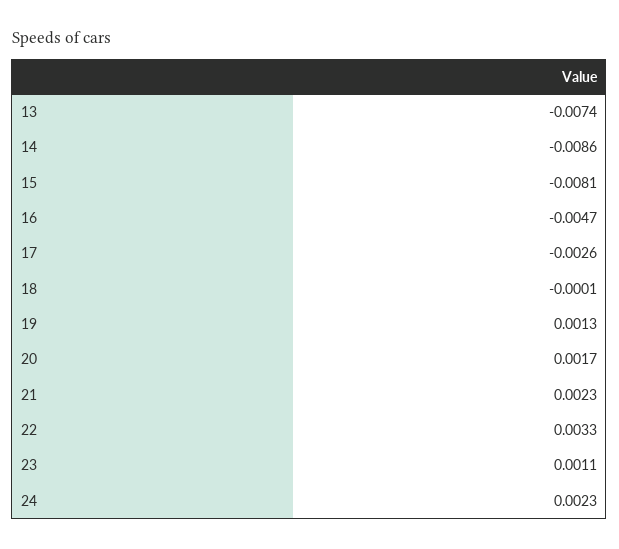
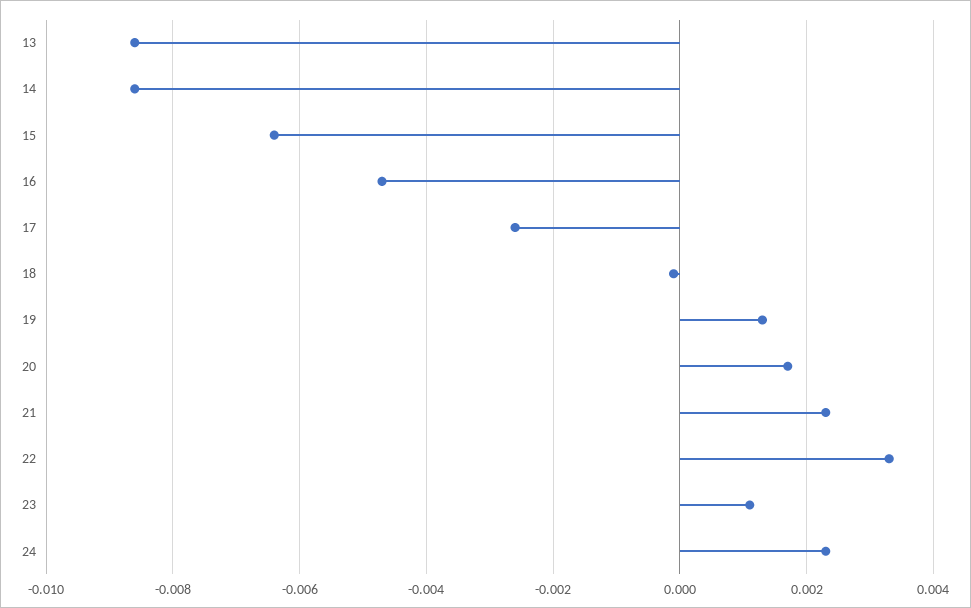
  {
-   "13": -0.0074,
+   "13": -0.0085,
    "14": -0.0086,
-   "15": -0.0081,
+   "15": -0.0065,
    "16": -0.0047,
    "17": -0.0026,
    "18": -0.0001,
    "19": 0.0013,
    "20": 0.0017,
    "21": 0.0023,
    "22": 0.0033,
    "23": 0.0011,
    "24": 0.0023
  }

